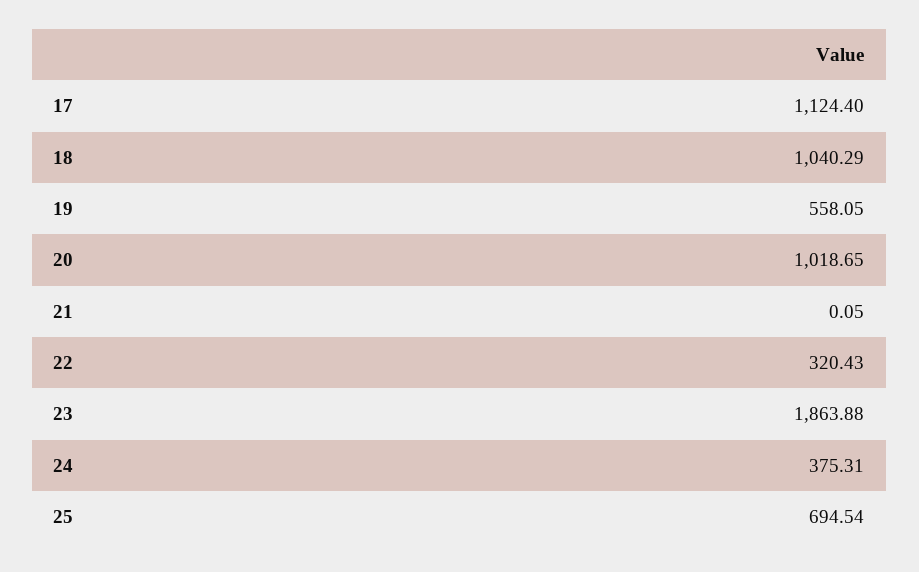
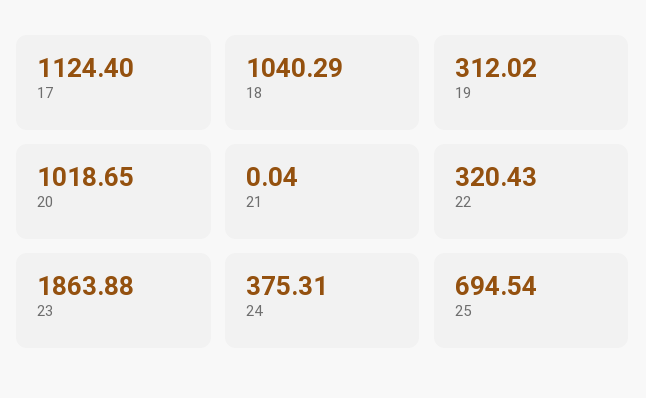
  {
    "17": 1124.4,
    "18": 1040.29,
-   "19": 558.05,
+   "19": 312.02,
    "20": 1018.65,
-   "21": 0.05,
+   "21": 0.04,
    "22": 320.43,
    "23": 1863.88,
    "24": 375.31,
    "25": 694.54
  }

